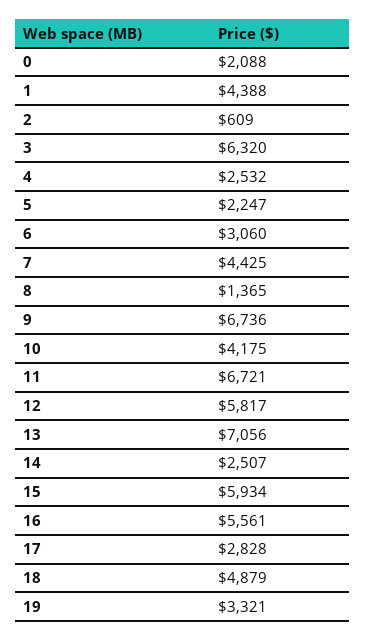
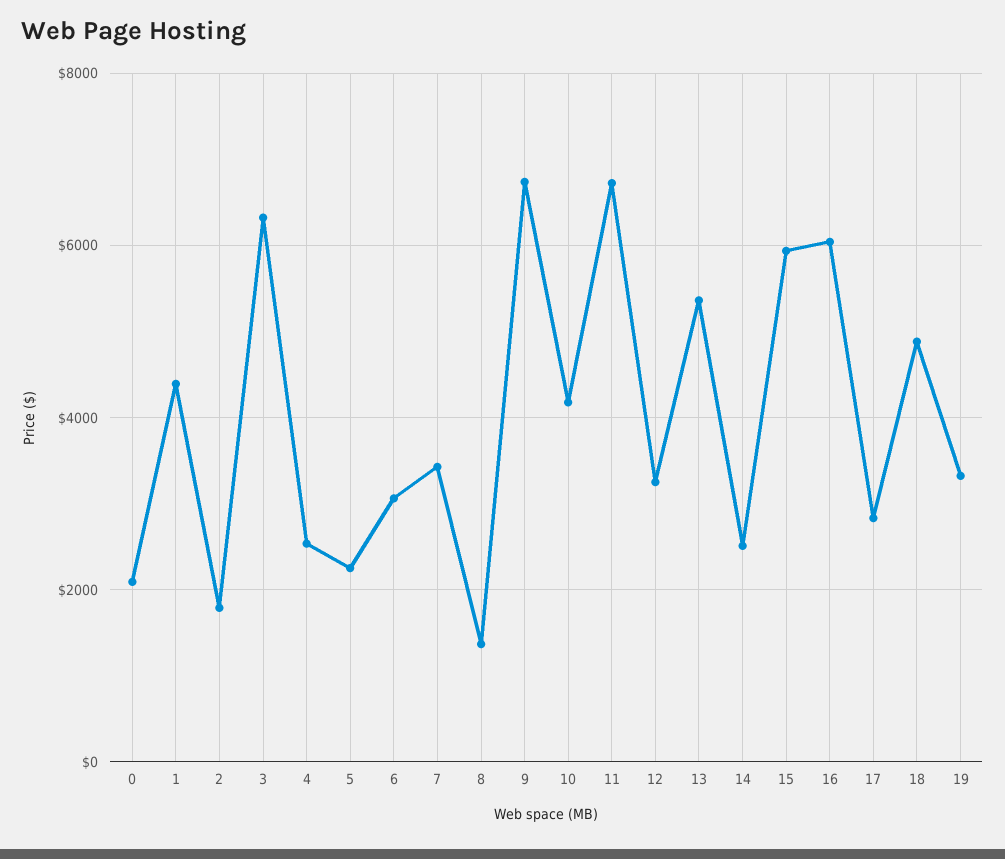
  {
    "0": 2088,
    "1": 4388,
-   "2": 609,
+   "2": 1800,
    "3": 6320,
    "4": 2532,
    "5": 2247,
    "6": 3060,
-   "7": 4425,
+   "7": 3400,
    "8": 1365,
    "9": 6736,
    "10": 4175,
    "11": 6721,
-   "12": 5817,
+   "12": 3200,
-   "13": 7056,
+   "13": 5400,
    "14": 2507,
    "15": 5934,
-   "16": 5561,
+   "16": 6000,
    "17": 2828,
    "18": 4879,
    "19": 3321
  }

